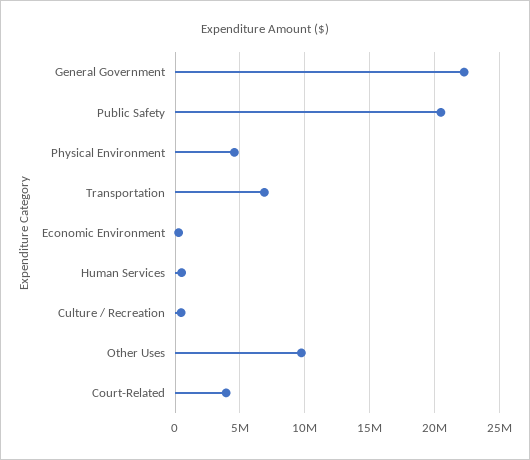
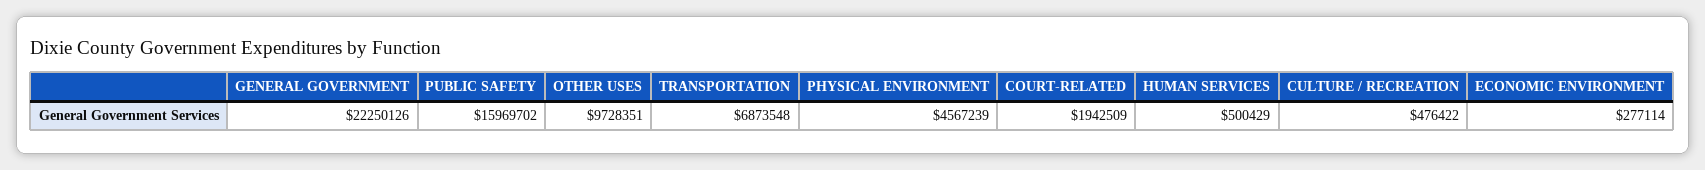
  {
    "General Government": 22250126,
-   "Public Safety": 20500000,
+   "Public Safety": 15969702,
    "Physical Environment": 4567239,
    "Transportation": 6873548,
    "Economic Environment": 277114,
    "Human Services": 500429,
    "Culture / Recreation": 476422,
    "Other Uses": 9728351,
-   "Court-Related": 4000000
+   "Court-Related": 1942509
  }

